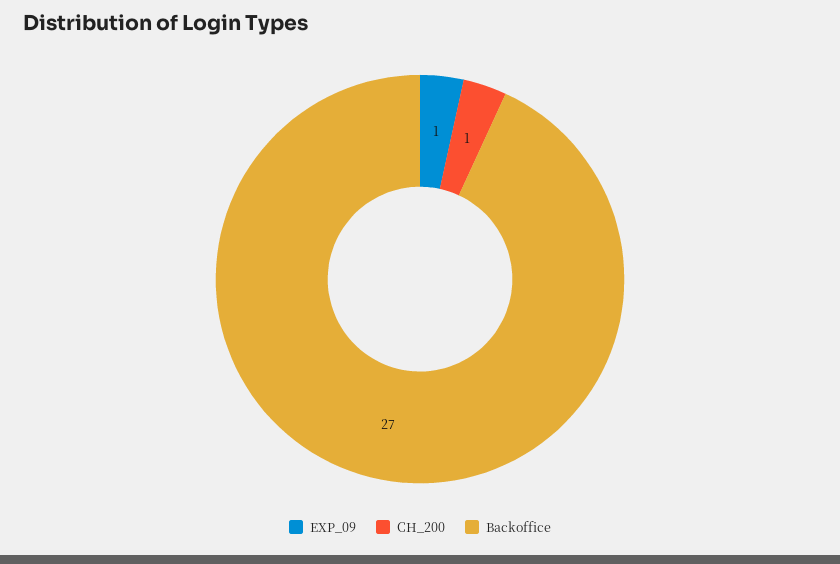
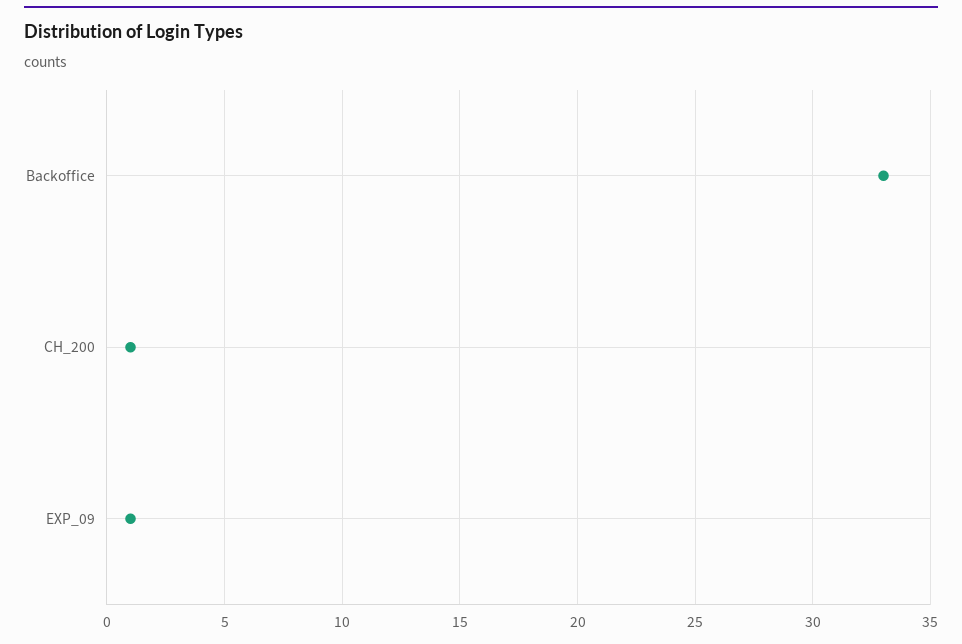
  {
    "EXP_09": 1,
    "CH_200": 1,
-   "Backoffice": 27
+   "Backoffice": 33
  }

